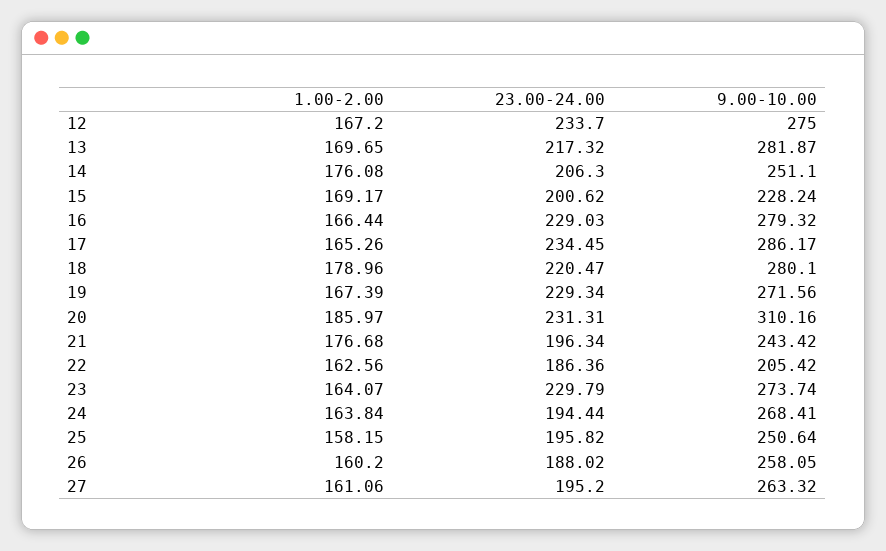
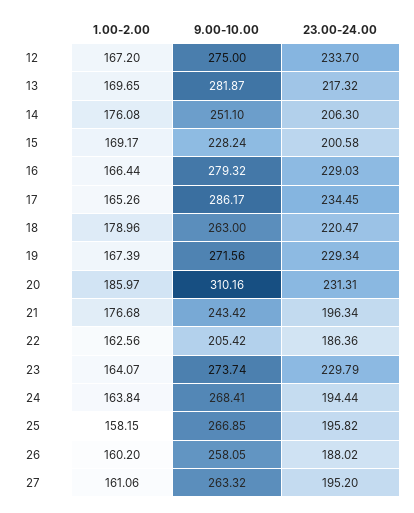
  {
    "1.00-2.00": {
      "12": 167.2,
      "13": 169.65,
      "14": 176.08,
      "15": 169.17,
      "16": 166.44,
      "17": 165.26,
      "18": 178.96,
      "19": 167.39,
      "20": 185.97,
      "21": 176.68,
      "22": 162.56,
      "23": 164.07,
      "24": 163.84,
      "25": 158.15,
      "26": 160.2,
      "27": 161.06
    },
    "23.00-24.00": {
      "12": 233.7,
      "13": 217.32,
      "14": 206.3,
-     "15": 200.62,
+     "15": 200.58,
      "16": 229.03,
      "17": 234.45,
      "18": 220.47,
      "19": 229.34,
      "20": 231.31,
      "21": 196.34,
      "22": 186.36,
      "23": 229.79,
      "24": 194.44,
      "25": 195.82,
      "26": 188.02,
      "27": 195.2
    },
    "9.00-10.00": {
      "12": 275,
      "13": 281.87,
      "14": 251.1,
      "15": 228.24,
      "16": 279.32,
      "17": 286.17,
-     "18": 280.1,
+     "18": 263,
      "19": 271.56,
      "20": 310.16,
      "21": 243.42,
      "22": 205.42,
      "23": 273.74,
      "24": 268.41,
-     "25": 250.64,
+     "25": 266.85,
      "26": 258.05,
      "27": 263.32
    }
  }

